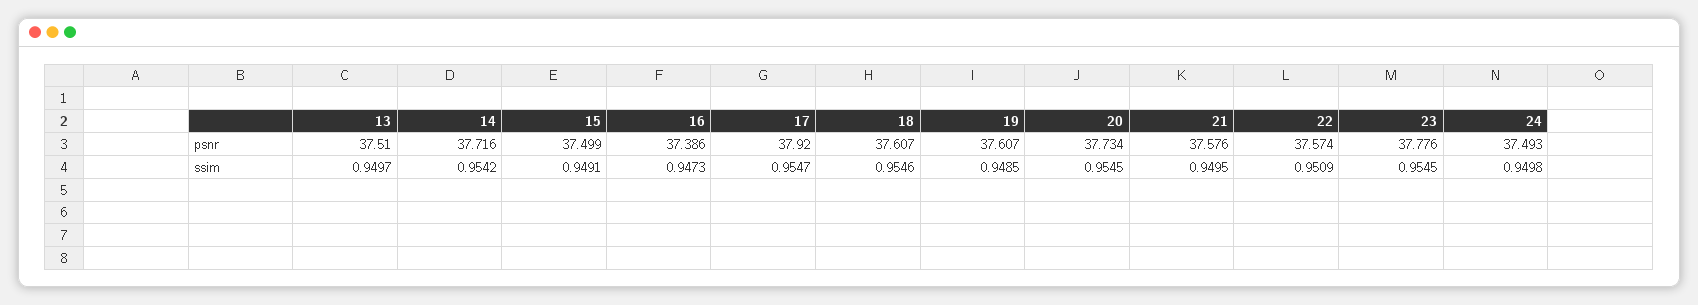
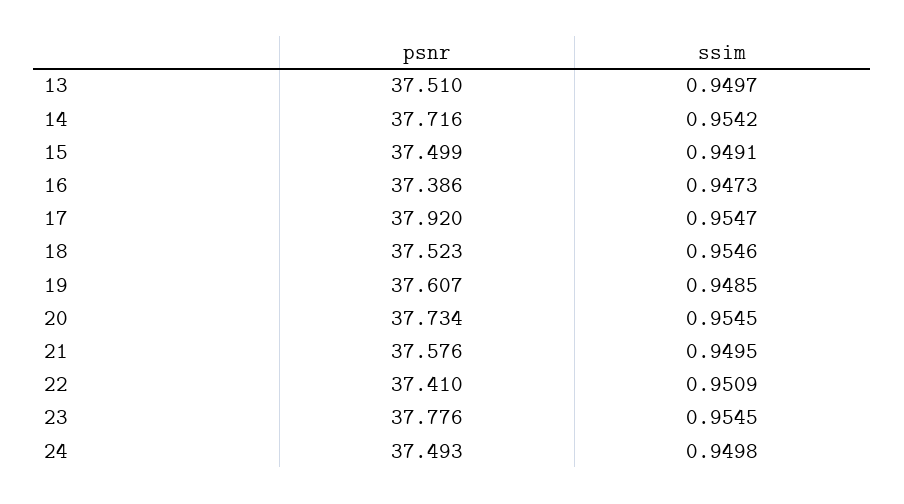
  {
    "13": {
      "psnr": 37.51,
      "ssim": 0.9497
    },
    "14": {
      "psnr": 37.716,
      "ssim": 0.9542
    },
    "15": {
      "psnr": 37.499,
      "ssim": 0.9491
    },
    "16": {
      "psnr": 37.386,
      "ssim": 0.9473
    },
    "17": {
      "psnr": 37.92,
      "ssim": 0.9547
    },
    "18": {
-     "psnr": 37.607,
+     "psnr": 37.523,
      "ssim": 0.9546
    },
    "19": {
      "psnr": 37.607,
      "ssim": 0.9485
    },
    "20": {
      "psnr": 37.734,
      "ssim": 0.9545
    },
    "21": {
      "psnr": 37.576,
      "ssim": 0.9495
    },
    "22": {
-     "psnr": 37.574,
+     "psnr": 37.41,
      "ssim": 0.9509
    },
    "23": {
      "psnr": 37.776,
      "ssim": 0.9545
    },
    "24": {
      "psnr": 37.493,
      "ssim": 0.9498
    }
  }

